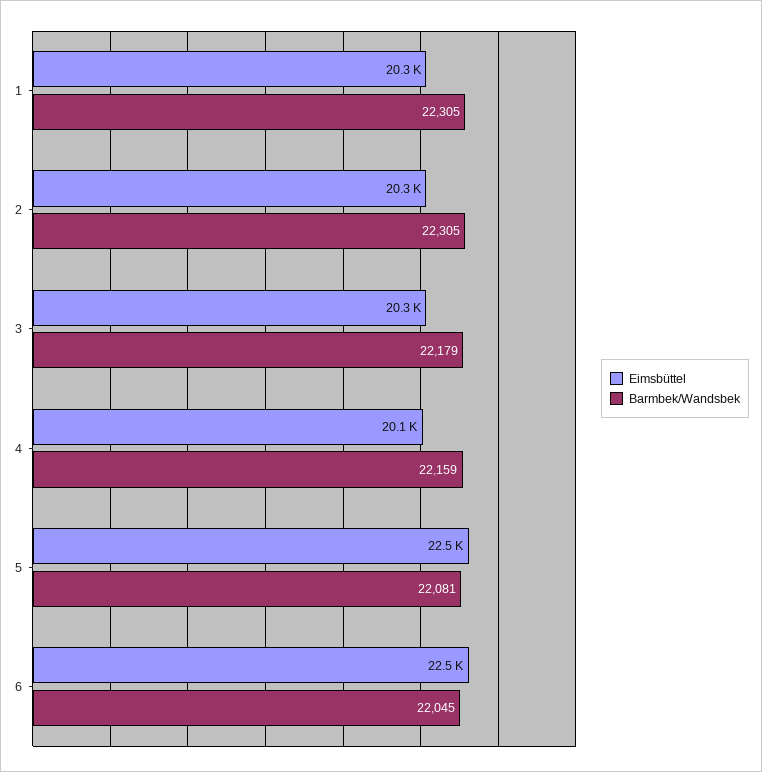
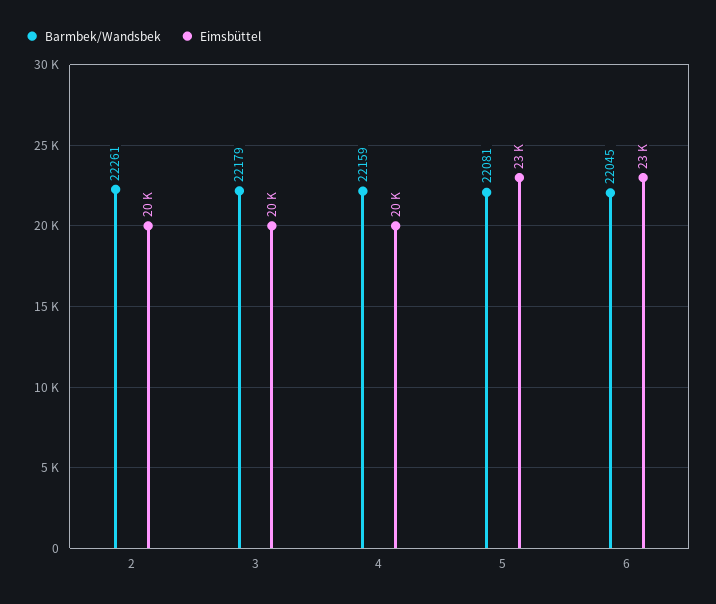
  {
    "Eimsbüttel": {
-     "1": 20300,
      "2": 20300,
      "3": 20300,
      "4": 20100,
      "5": 22500,
      "6": 22500
    },
    "Barmbek/Wandsbek": {
-     "1": 22305,
-     "2": 22305,
+     "2": 22261,
      "3": 22179,
      "4": 22159,
      "5": 22081,
      "6": 22045
    }
  }

